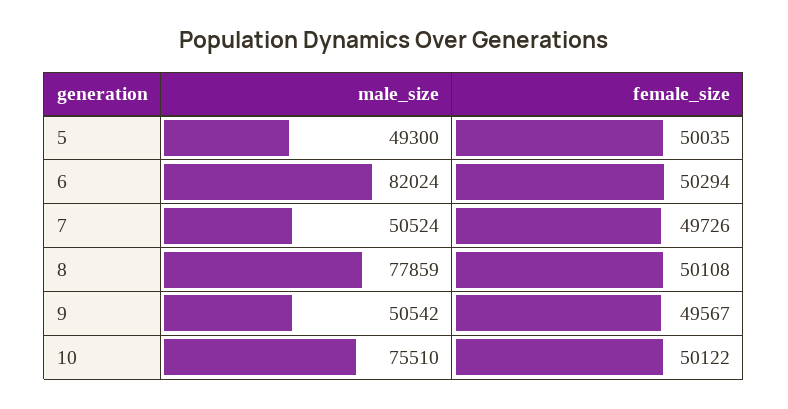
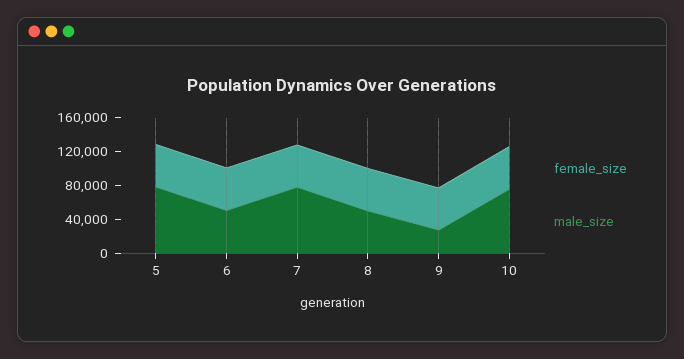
  {
    "male_size": {
-     "5": 49300,
+     "5": 80000,
-     "6": 82024,
+     "6": 50000,
-     "7": 50524,
+     "7": 80000,
-     "8": 77859,
+     "8": 50000,
-     "9": 50542,
+     "9": 30000,
      "10": 75510
    },
    "female_size": {
      "5": 50035,
      "6": 50294,
      "7": 49726,
      "8": 50108,
      "9": 49567,
      "10": 50122
    }
  }

